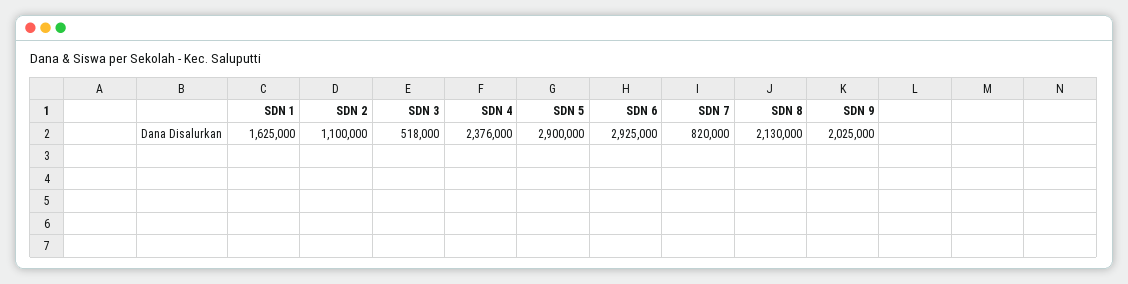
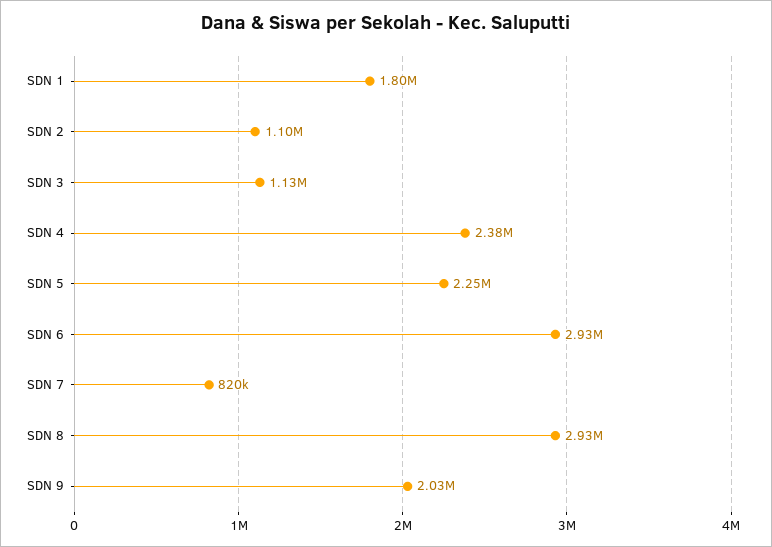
  {
-   "SDN 1": 1625000,
+   "SDN 1": 1800000,
    "SDN 2": 1100000,
-   "SDN 3": 518000,
+   "SDN 3": 1130000,
    "SDN 4": 2376000,
-   "SDN 5": 2900000,
+   "SDN 5": 2250000,
    "SDN 6": 2925000,
    "SDN 7": 820000,
-   "SDN 8": 2130000,
+   "SDN 8": 2930000,
    "SDN 9": 2025000
  }

